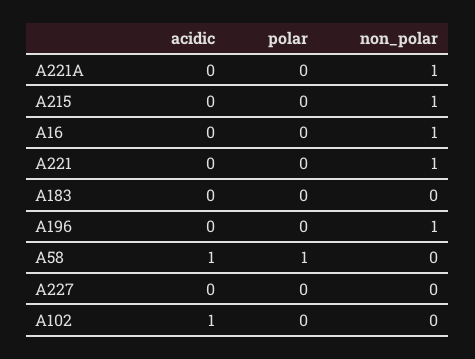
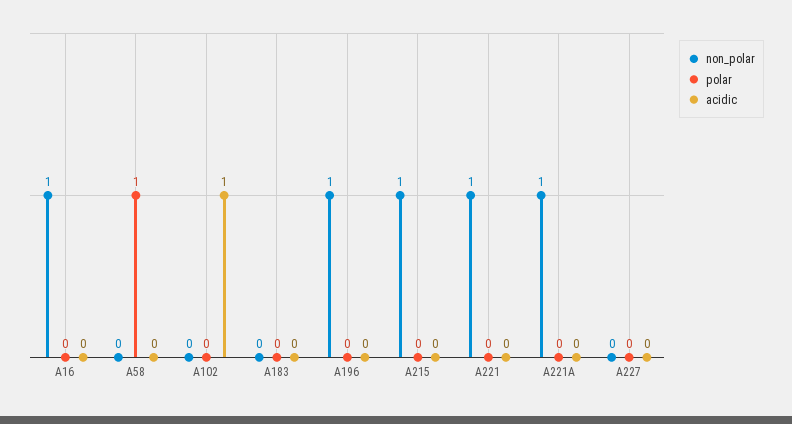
  {
    "acidic": {
      "A221A": 0,
      "A215": 0,
      "A16": 0,
      "A221": 0,
      "A183": 0,
      "A196": 0,
-     "A58": 1,
+     "A58": 0,
      "A227": 0,
      "A102": 1
    },
    "polar": {
      "A221A": 0,
      "A215": 0,
      "A16": 0,
      "A221": 0,
      "A183": 0,
      "A196": 0,
      "A58": 1,
      "A227": 0,
      "A102": 0
    },
    "non_polar": {
      "A221A": 1,
      "A215": 1,
      "A16": 1,
      "A221": 1,
      "A183": 0,
      "A196": 1,
      "A58": 0,
      "A227": 0,
      "A102": 0
    }
  }

